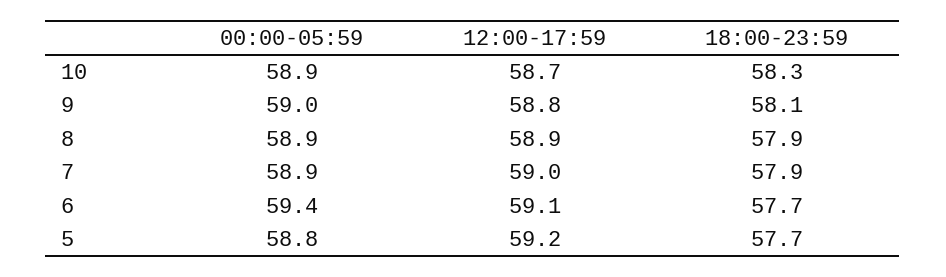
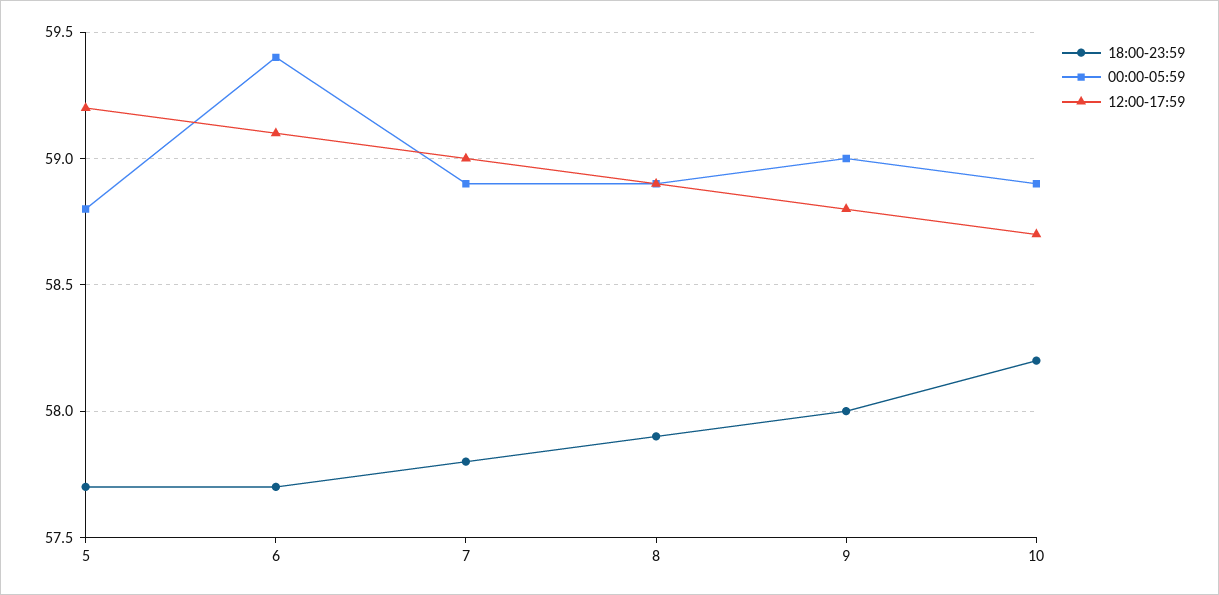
  {
    "00:00-05:59": {
      "10": 58.9,
      "9": 59,
      "8": 58.9,
      "7": 58.9,
      "6": 59.4,
      "5": 58.8
    },
    "12:00-17:59": {
      "10": 58.7,
      "9": 58.8,
      "8": 58.9,
      "7": 59,
      "6": 59.1,
      "5": 59.2
    },
    "18:00-23:59": {
-     "10": 58.3,
+     "10": 58.2,
-     "9": 58.1,
+     "9": 58,
      "8": 57.9,
-     "7": 57.9,
+     "7": 57.8,
      "6": 57.7,
      "5": 57.7
    }
  }

